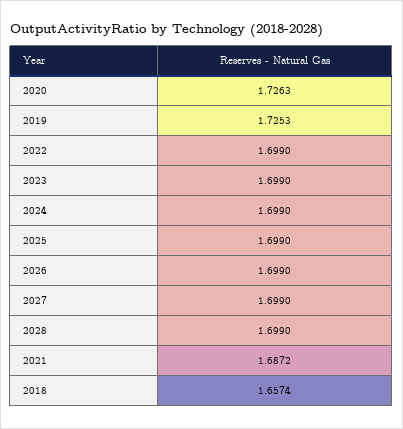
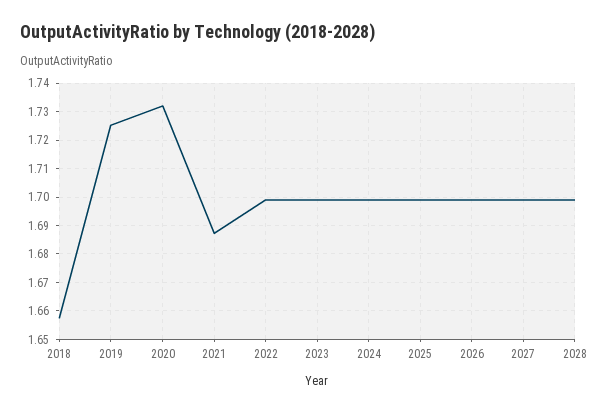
  {
-   "2020": 1.7263,
+   "2020": 1.7325,
    "2019": 1.7253,
    "2022": 1.699,
    "2023": 1.699,
    "2024": 1.699,
    "2025": 1.699,
    "2026": 1.699,
    "2027": 1.699,
    "2028": 1.699,
    "2021": 1.6872,
    "2018": 1.6574
  }

